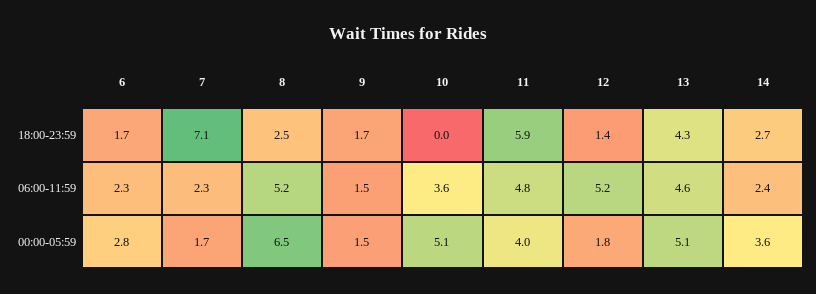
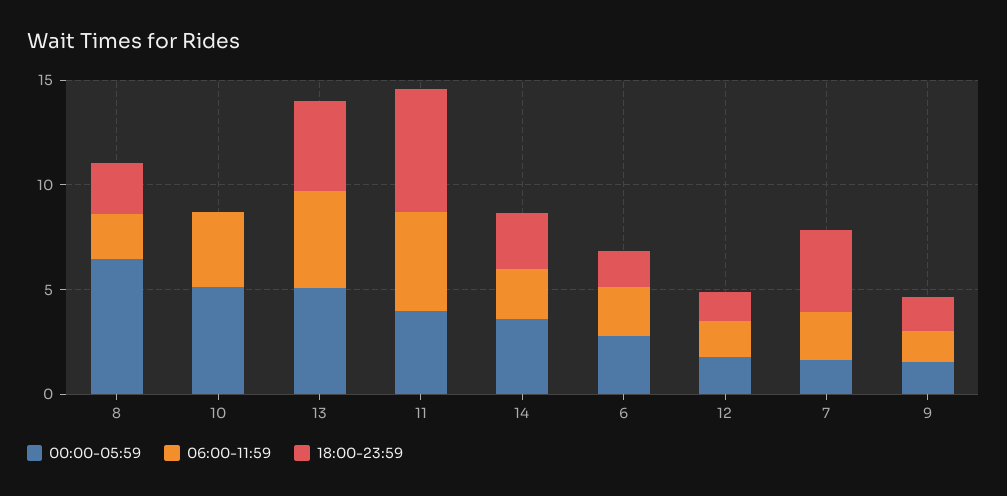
  {
    "18:00-23:59": {
      "6": 1.7,
-     "7": 7.1,
+     "7": 4,
      "8": 2.5,
      "9": 1.7,
      "10": 0,
      "11": 5.9,
      "12": 1.4,
      "13": 4.3,
      "14": 2.7
    },
    "06:00-11:59": {
      "6": 2.3,
      "7": 2.3,
-     "8": 5.2,
+     "8": 2,
      "9": 1.5,
      "10": 3.6,
      "11": 4.8,
-     "12": 5.2,
+     "12": 2,
      "13": 4.6,
      "14": 2.4
    },
    "00:00-05:59": {
      "6": 2.8,
      "7": 1.7,
      "8": 6.5,
      "9": 1.5,
      "10": 5.1,
      "11": 4,
      "12": 1.8,
      "13": 5.1,
      "14": 3.6
    }
  }

